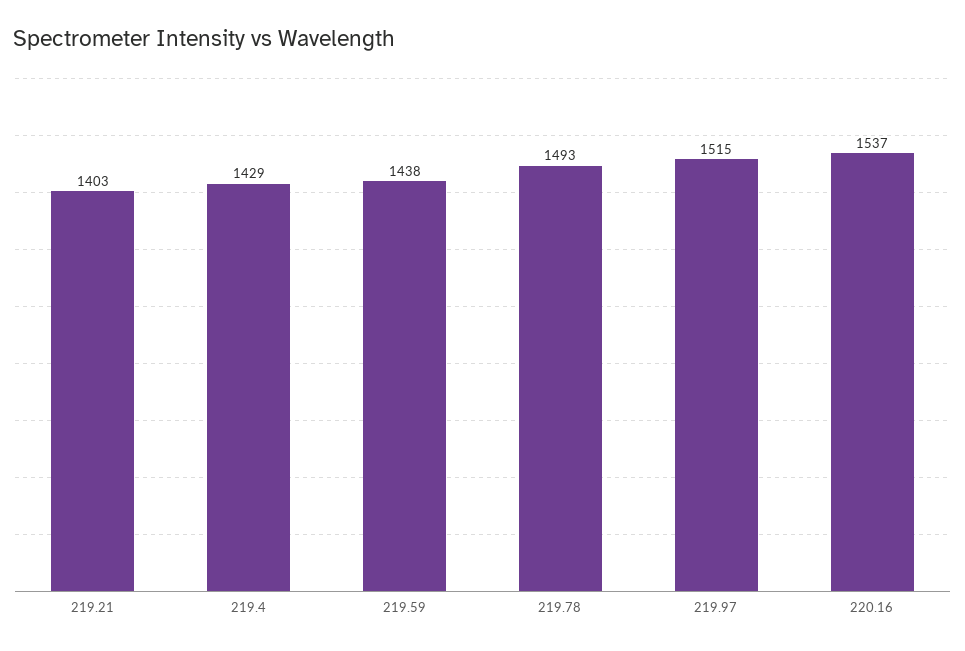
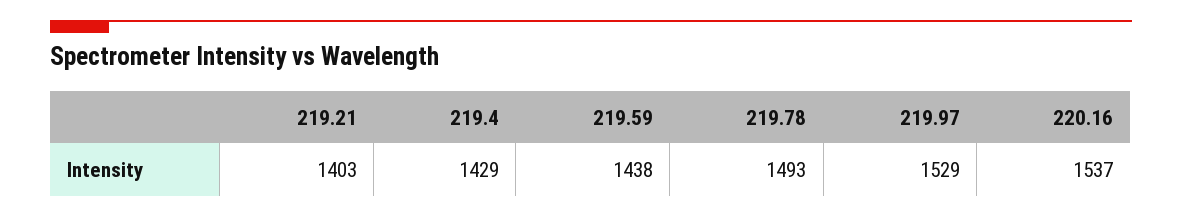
  {
    "219.21": 1403,
    "219.4": 1429,
    "219.59": 1438,
    "219.78": 1493,
-   "219.97": 1515,
+   "219.97": 1529,
    "220.16": 1537
  }

